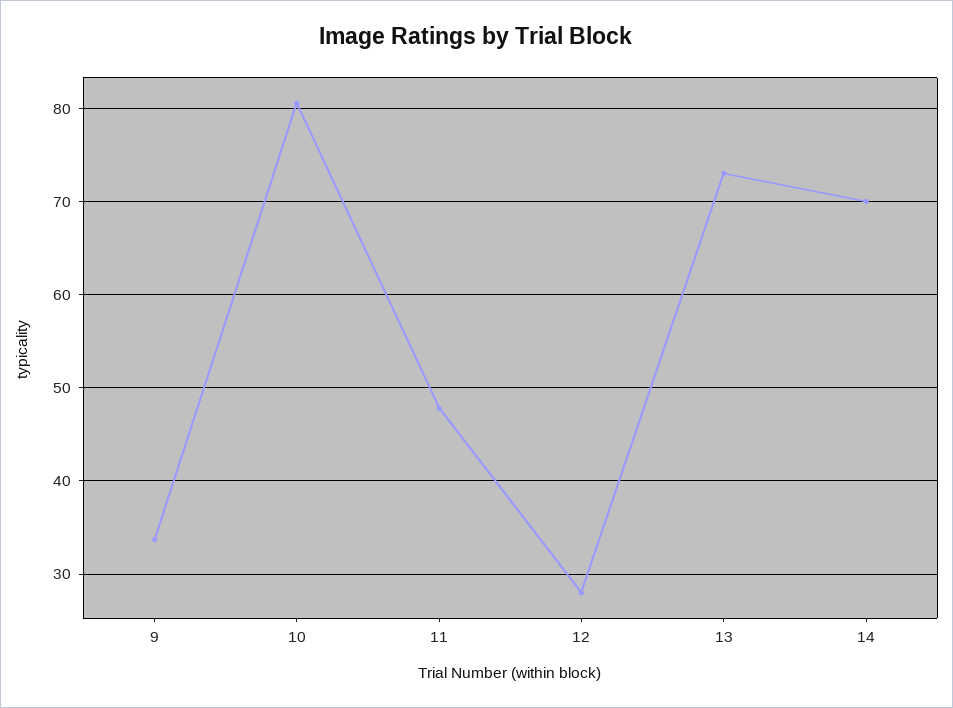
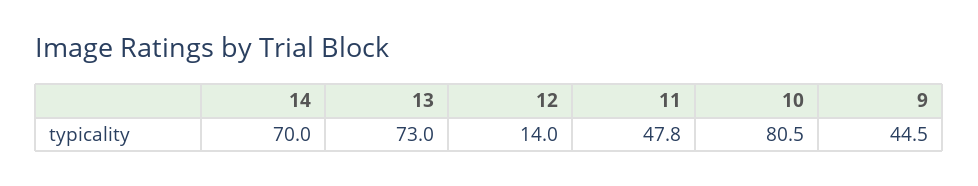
  {
-   "9": 34,
+   "9": 44.5,
    "10": 80.5,
    "11": 47.8,
-   "12": 28,
+   "12": 14,
    "13": 73,
    "14": 70
  }

